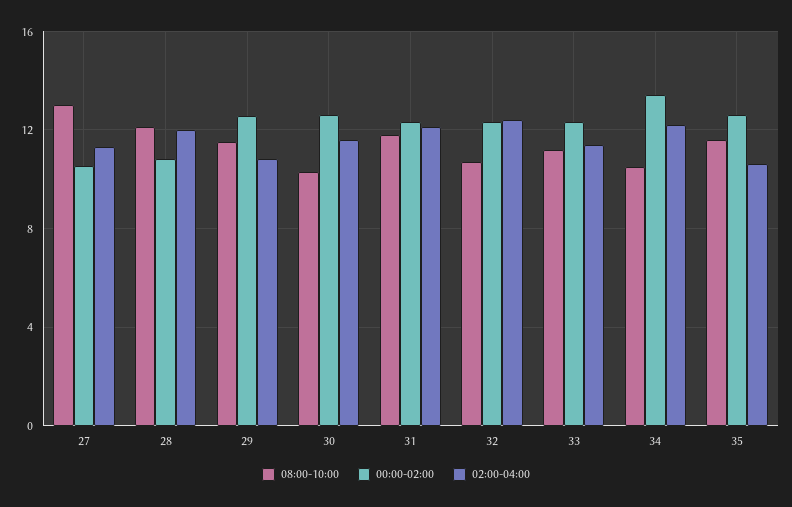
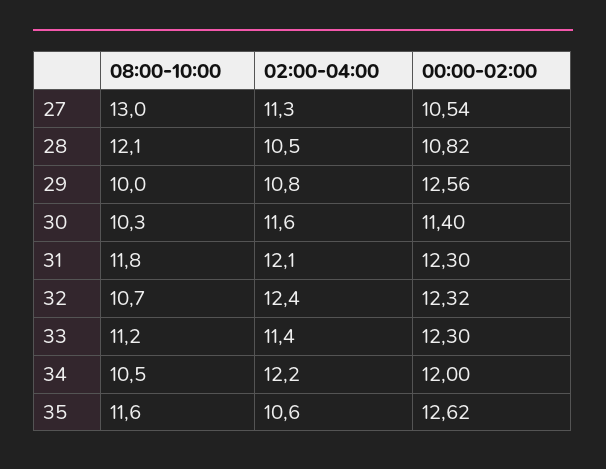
  {
    "08:00-10:00": {
      "27": 13,
      "28": 12.1,
-     "29": 11.5,
+     "29": 10,
      "30": 10.3,
      "31": 11.8,
      "32": 10.7,
      "33": 11.2,
      "34": 10.5,
      "35": 11.6
    },
    "00:00-02:00": {
      "27": 10.54,
      "28": 10.82,
      "29": 12.56,
-     "30": 12.5,
+     "30": 11.4,
      "31": 12.3,
      "32": 12.32,
      "33": 12.3,
-     "34": 13.5,
+     "34": 12,
      "35": 12.62
    },
    "02:00-04:00": {
      "27": 11.3,
-     "28": 12,
+     "28": 10.5,
      "29": 10.8,
      "30": 11.6,
      "31": 12.1,
      "32": 12.4,
      "33": 11.4,
      "34": 12.2,
      "35": 10.6
    }
  }

